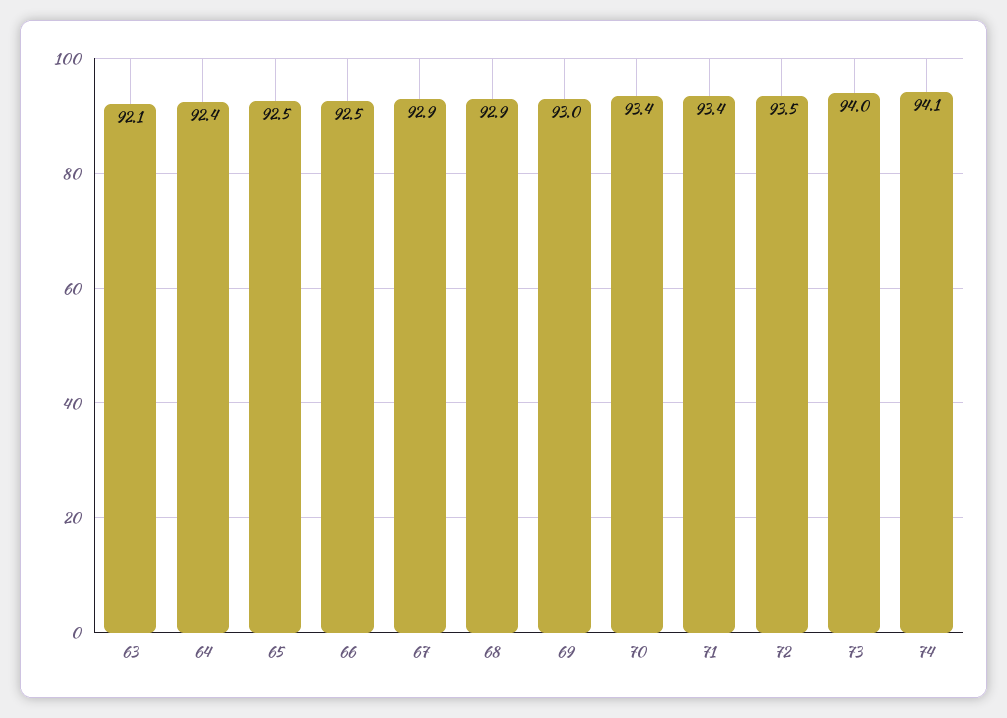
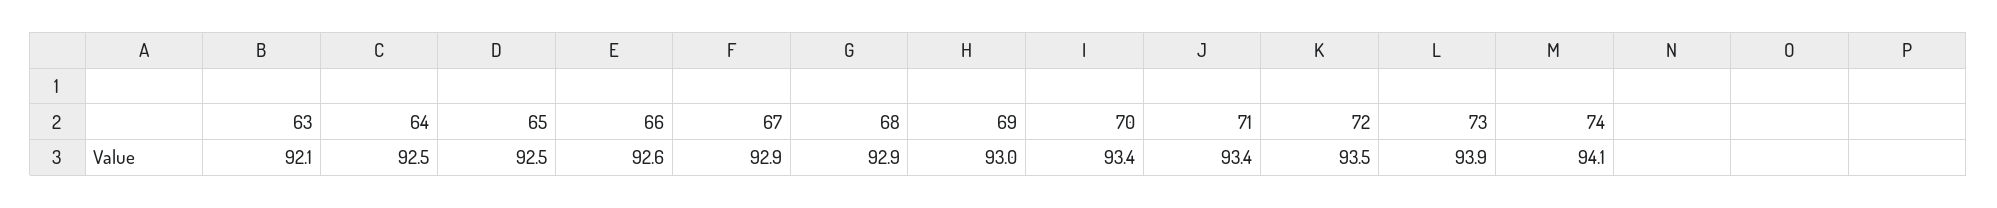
  {
    "63": 92.1,
-   "64": 92.4,
+   "64": 92.5,
    "65": 92.5,
-   "66": 92.5,
+   "66": 92.6,
    "67": 92.9,
    "68": 92.9,
    "69": 93,
    "70": 93.4,
    "71": 93.4,
    "72": 93.5,
-   "73": 94,
+   "73": 93.9,
    "74": 94.1
  }

